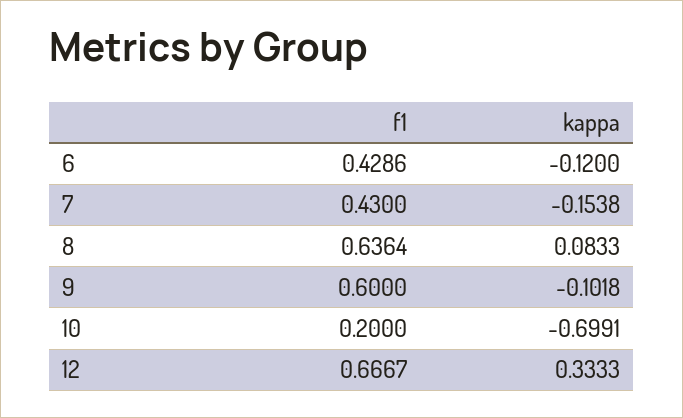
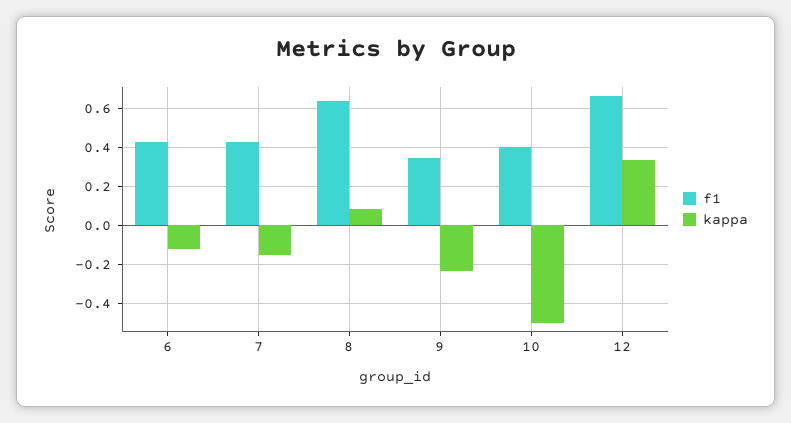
  {
    "f1": {
      "6": 0.4286,
      "7": 0.43,
      "8": 0.6364,
-     "9": 0.6,
+     "9": 0.35,
-     "10": 0.2,
+     "10": 0.4,
      "12": 0.6667
    },
    "kappa": {
      "6": -0.12,
      "7": -0.1538,
      "8": 0.0833,
-     "9": -0.1018,
+     "9": -0.25,
-     "10": -0.6991,
+     "10": -0.5,
      "12": 0.3333
    }
  }

